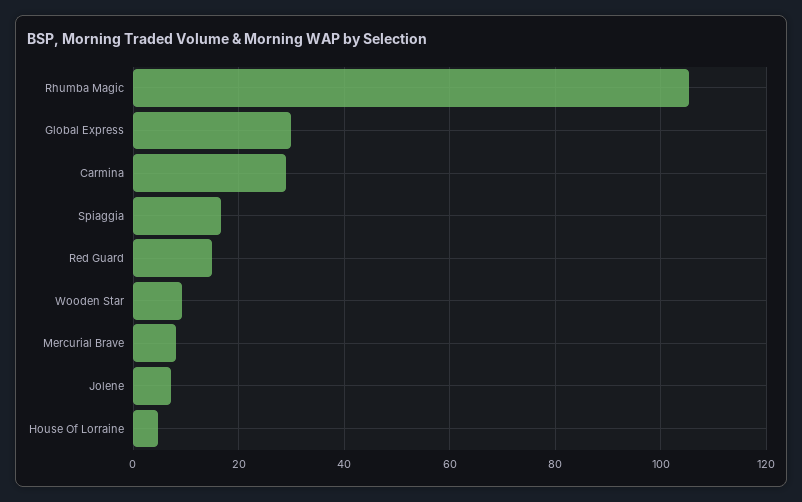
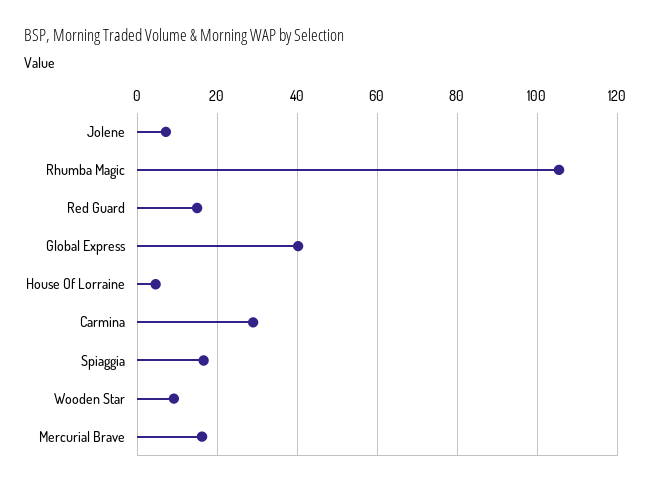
  {
    "Rhumba Magic": 106,
-   "Global Express": 30,
+   "Global Express": 40,
    "Carmina": 30,
    "Spiaggia": 16,
    "Red Guard": 16,
    "Wooden Star": 10,
-   "Mercurial Brave": 8,
+   "Mercurial Brave": 16,
    "Jolene": 8,
    "House Of Lorraine": 4
  }

